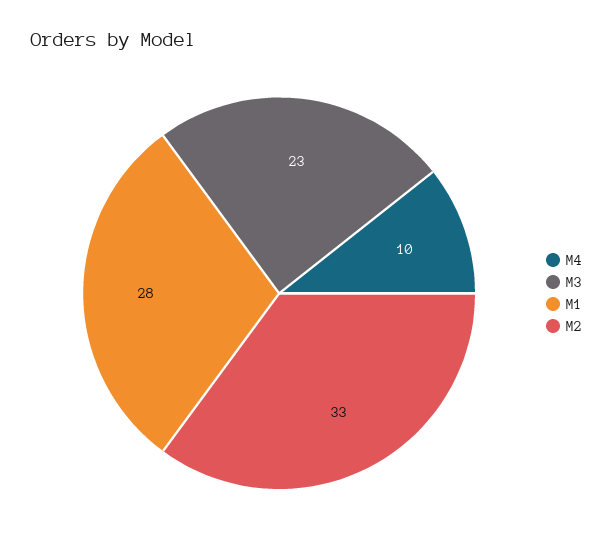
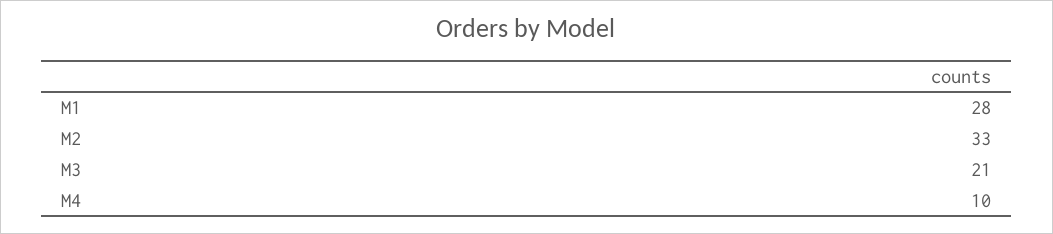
  {
    "M4": 10,
-   "M3": 23,
+   "M3": 21,
    "M1": 28,
    "M2": 33
  }

